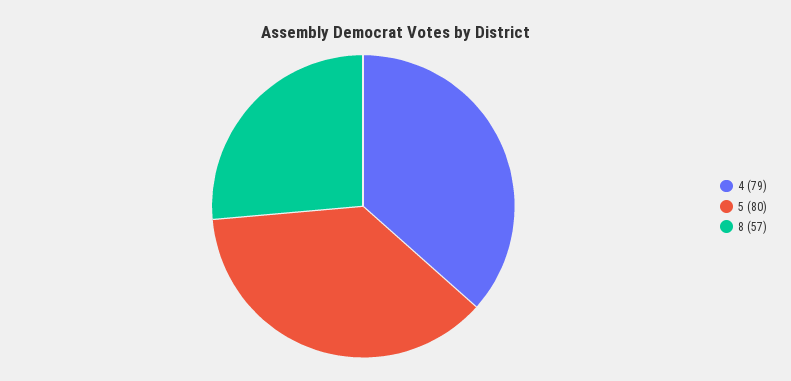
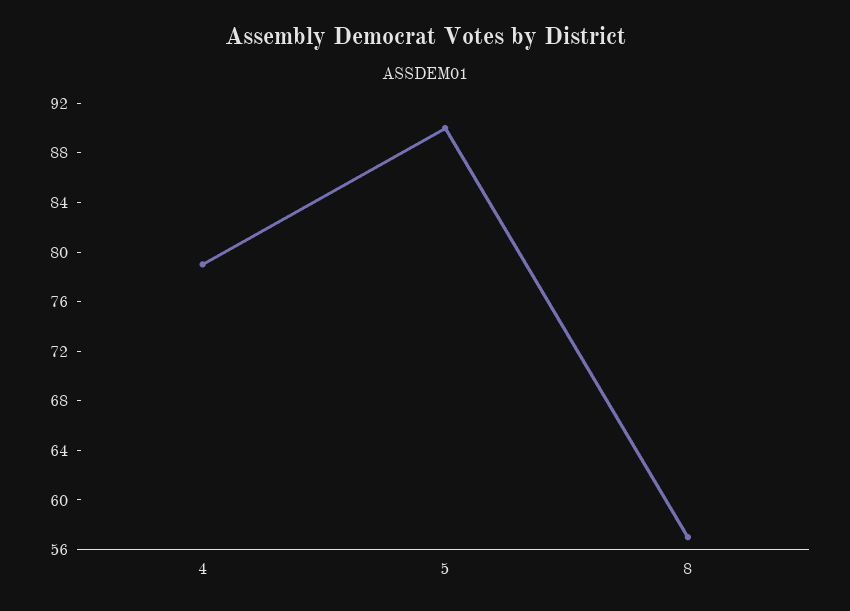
  {
    "4": 79,
-   "5": 80,
+   "5": 90,
    "8": 57
  }

